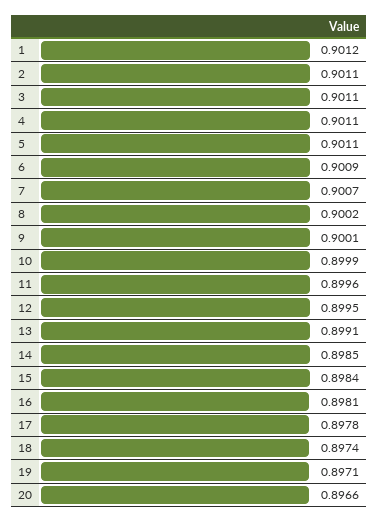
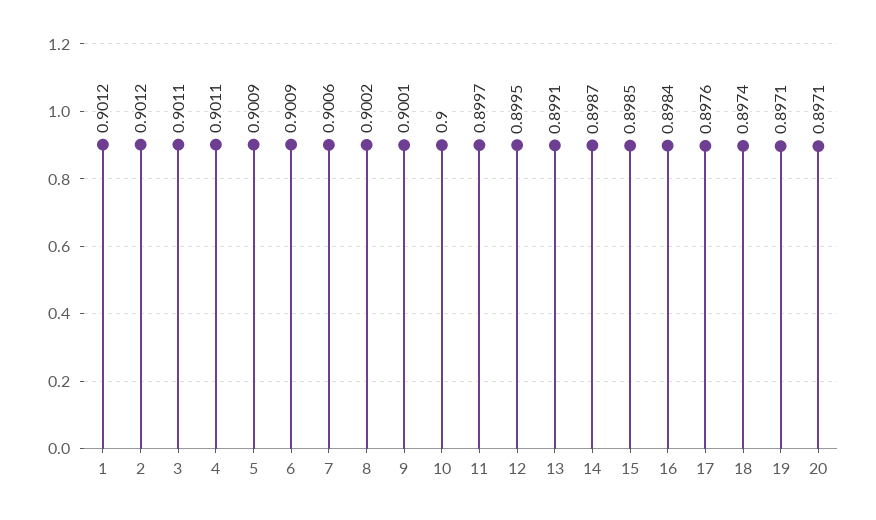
  {
    "1": 0.9012,
-   "2": 0.9011,
+   "2": 0.9012,
    "3": 0.9011,
    "4": 0.9011,
-   "5": 0.9011,
+   "5": 0.9009,
    "6": 0.9009,
-   "7": 0.9007,
+   "7": 0.9006,
    "8": 0.9002,
    "9": 0.9001,
-   "10": 0.8999,
+   "10": 0.9,
-   "11": 0.8996,
+   "11": 0.8997,
    "12": 0.8995,
    "13": 0.8991,
-   "14": 0.8985,
+   "14": 0.8987,
-   "15": 0.8984,
+   "15": 0.8985,
-   "16": 0.8981,
+   "16": 0.8984,
-   "17": 0.8978,
+   "17": 0.8976,
    "18": 0.8974,
    "19": 0.8971,
-   "20": 0.8966
+   "20": 0.8971
  }

